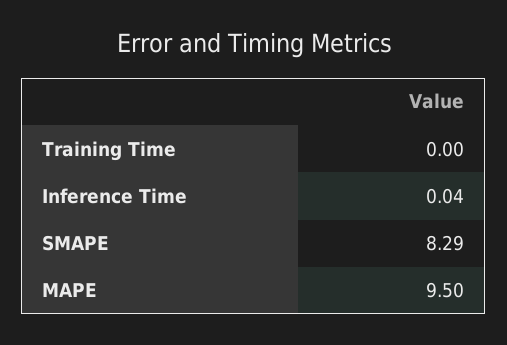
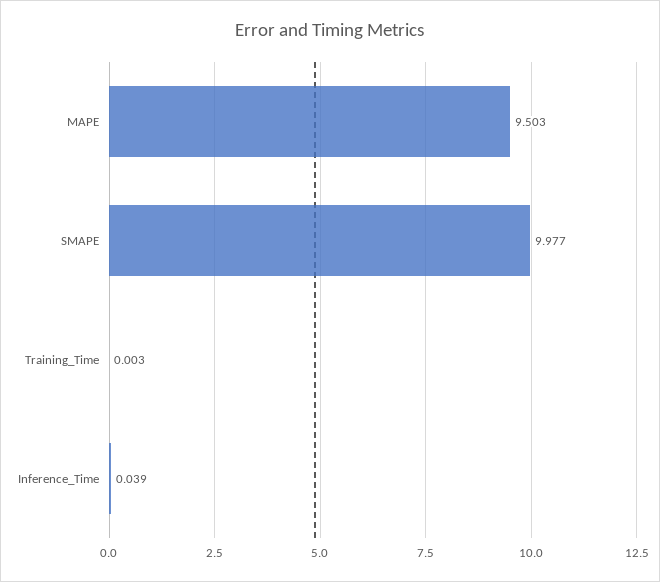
  {
    "Training Time": 0.003,
    "Inference Time": 0.039,
-   "SMAPE": 8.29,
+   "SMAPE": 9.977,
    "MAPE": 9.503
  }

